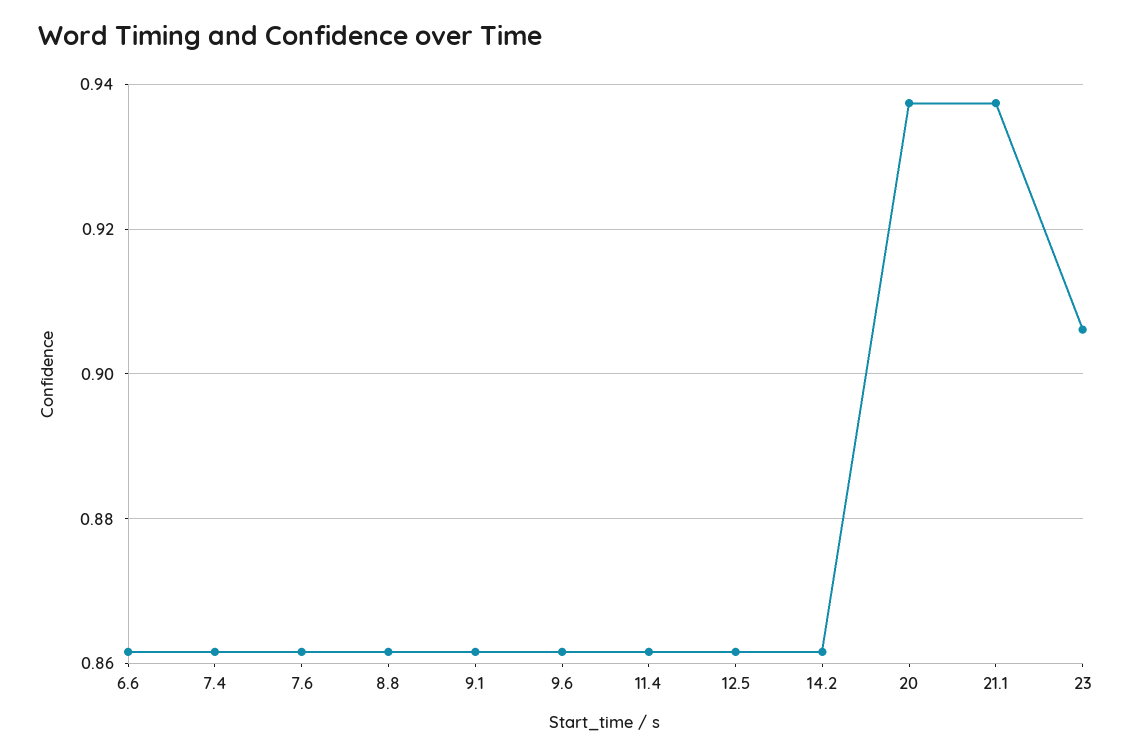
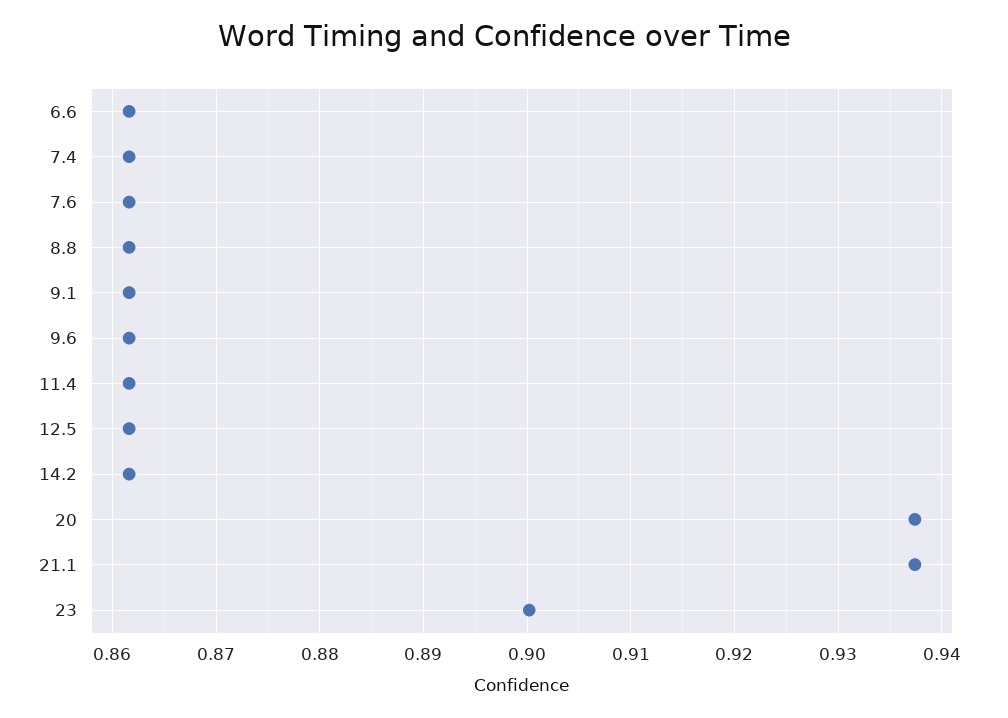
  {
    "6.6": 0.862,
    "7.4": 0.862,
    "7.6": 0.862,
    "8.8": 0.862,
    "9.1": 0.862,
    "9.6": 0.862,
    "11.4": 0.862,
    "12.5": 0.862,
    "14.2": 0.862,
    "20": 0.937,
    "21.1": 0.937,
-   "23": 0.906
+   "23": 0.9
  }

